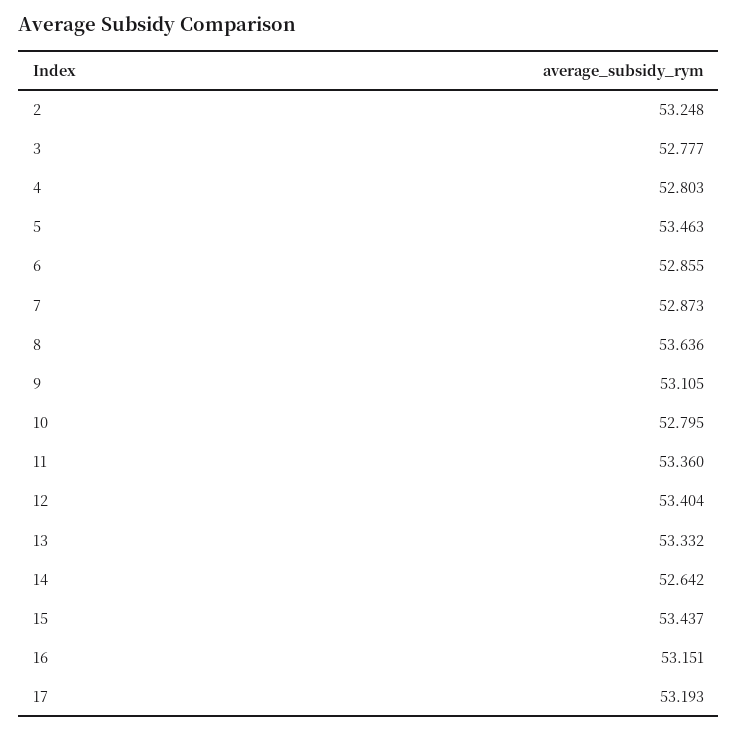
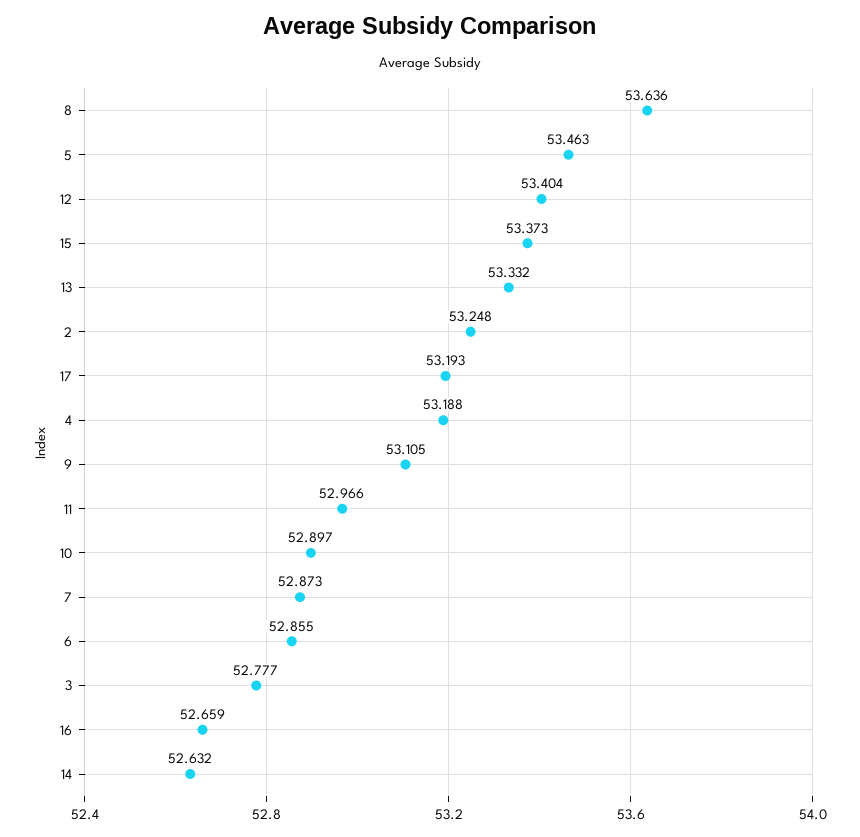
  {
    "2": 53.248,
    "3": 52.777,
-   "4": 52.803,
+   "4": 53.188,
    "5": 53.463,
    "6": 52.855,
    "7": 52.873,
    "8": 53.636,
    "9": 53.105,
-   "10": 52.795,
+   "10": 52.897,
-   "11": 53.36,
+   "11": 52.966,
    "12": 53.404,
    "13": 53.332,
-   "14": 52.642,
+   "14": 52.632,
-   "15": 53.437,
+   "15": 53.373,
-   "16": 53.151,
+   "16": 52.659,
    "17": 53.193
  }

